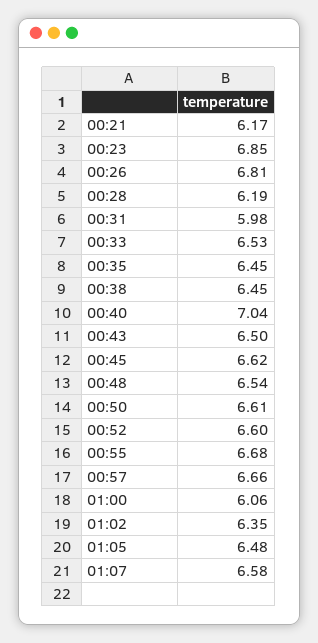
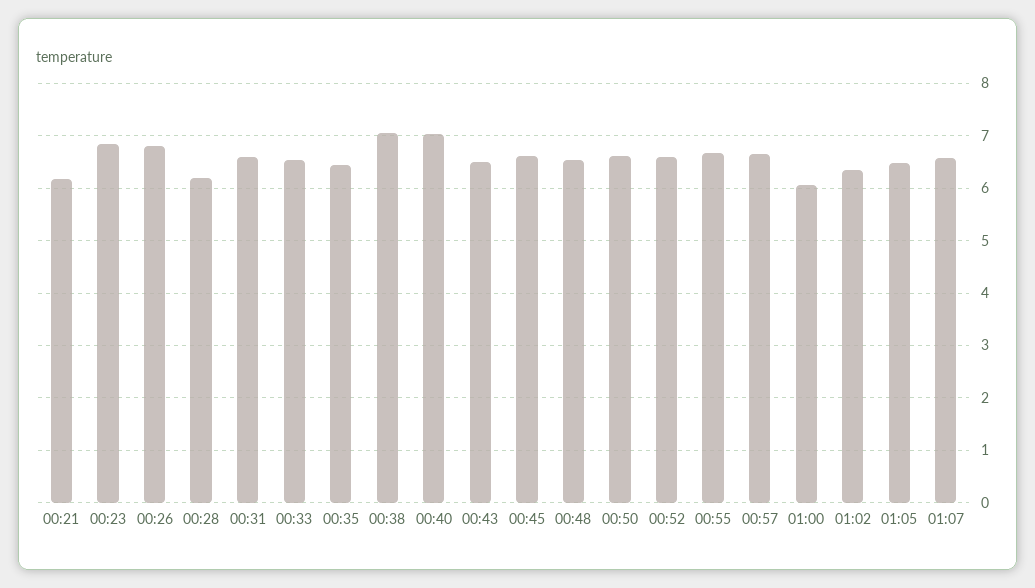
  {
    "00:21": 6.17,
    "00:23": 6.85,
    "00:26": 6.81,
    "00:28": 6.19,
-   "00:31": 5.98,
+   "00:31": 6.6,
    "00:33": 6.53,
    "00:35": 6.45,
-   "00:38": 6.45,
+   "00:38": 7,
    "00:40": 7.04,
    "00:43": 6.5,
    "00:45": 6.62,
    "00:48": 6.54,
    "00:50": 6.61,
    "00:52": 6.6,
    "00:55": 6.68,
    "00:57": 6.66,
    "01:00": 6.06,
    "01:02": 6.35,
    "01:05": 6.48,
    "01:07": 6.58
  }

